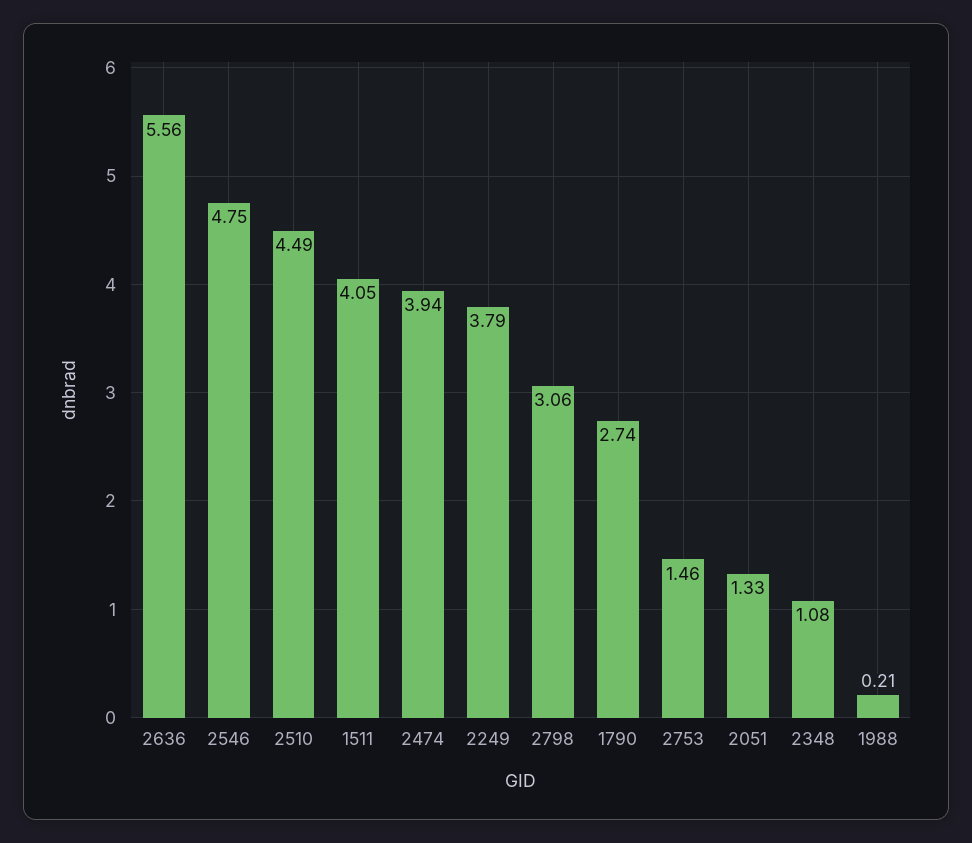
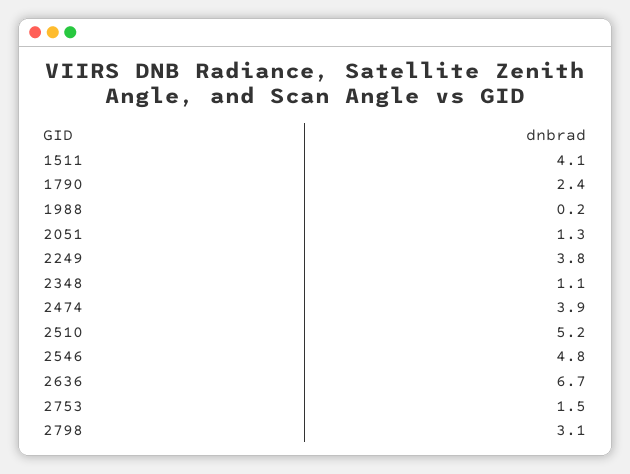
  {
-   "2636": 5.56,
+   "2636": 6.7,
    "2546": 4.75,
-   "2510": 4.49,
+   "2510": 5.2,
    "1511": 4.05,
    "2474": 3.94,
    "2249": 3.79,
    "2798": 3.06,
-   "1790": 2.74,
+   "1790": 2.4,
    "2753": 1.46,
    "2051": 1.33,
    "2348": 1.08,
    "1988": 0.21
  }

